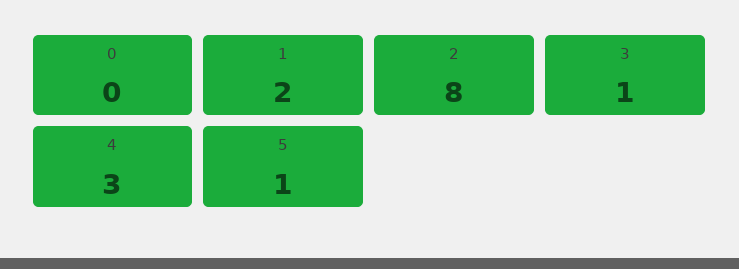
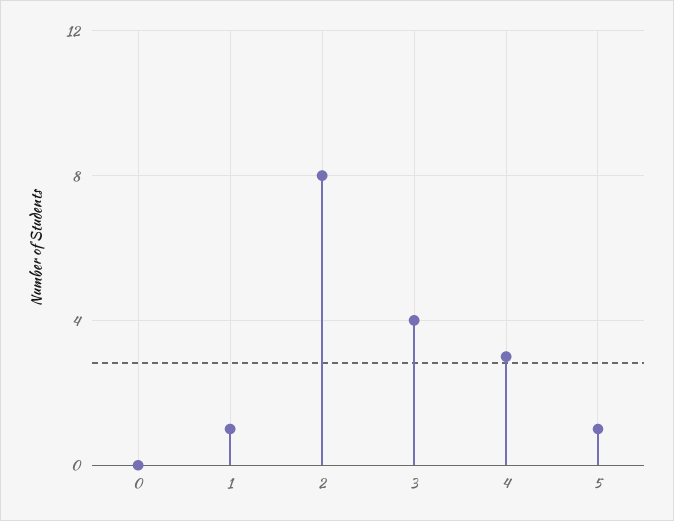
  {
    "0": 0,
-   "1": 2,
+   "1": 1,
    "2": 8,
-   "3": 1,
+   "3": 4,
    "4": 3,
    "5": 1
  }

